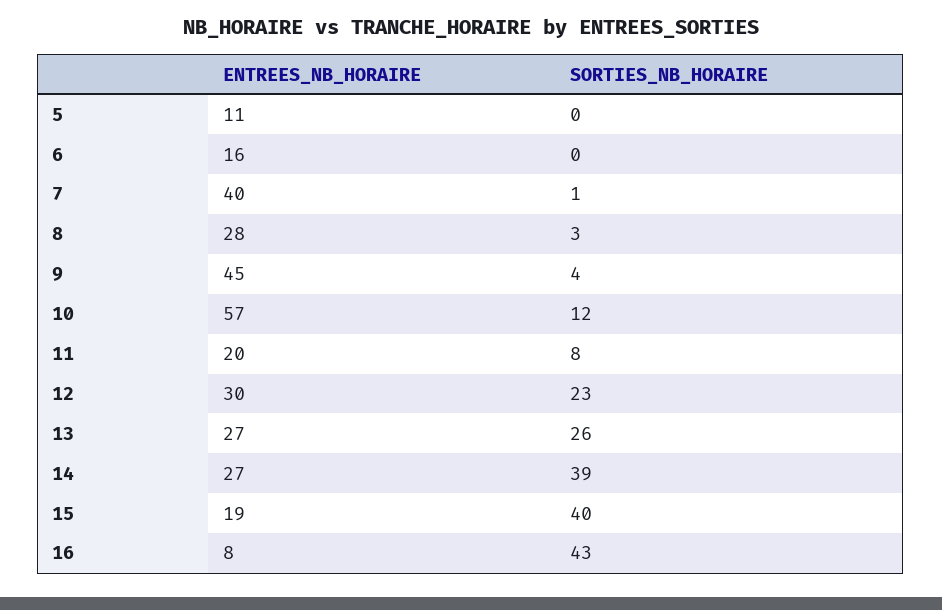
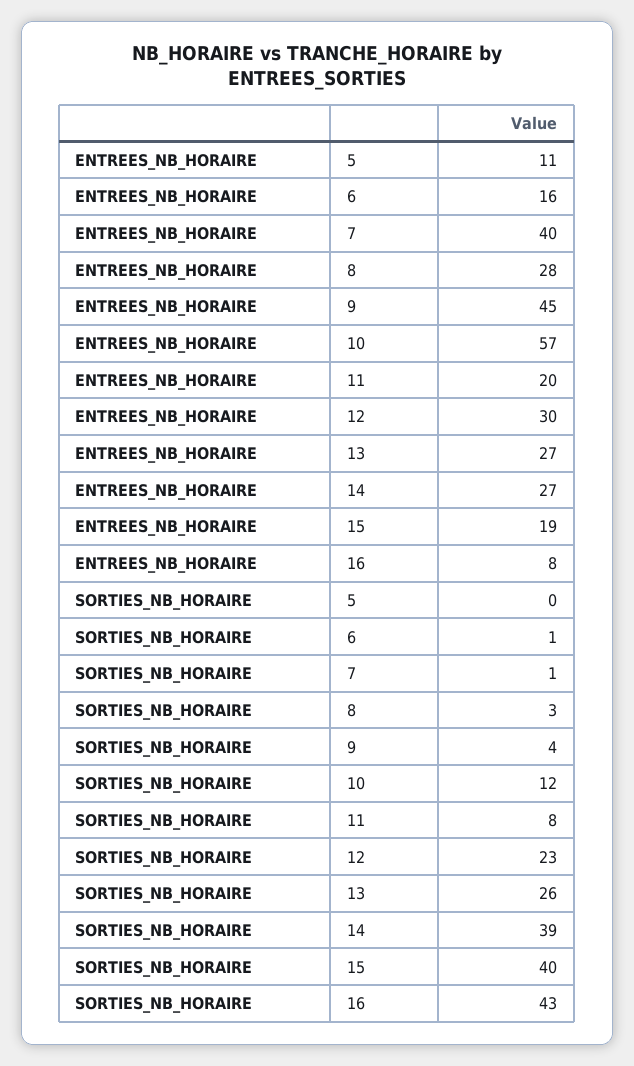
  {
    "ENTREES_NB_HORAIRE": {
      "5": 11,
      "6": 16,
      "7": 40,
      "8": 28,
      "9": 45,
      "10": 57,
      "11": 20,
      "12": 30,
      "13": 27,
      "14": 27,
      "15": 19,
      "16": 8
    },
    "SORTIES_NB_HORAIRE": {
      "5": 0,
-     "6": 0,
+     "6": 1,
      "7": 1,
      "8": 3,
      "9": 4,
      "10": 12,
      "11": 8,
      "12": 23,
      "13": 26,
      "14": 39,
      "15": 40,
      "16": 43
    }
  }

